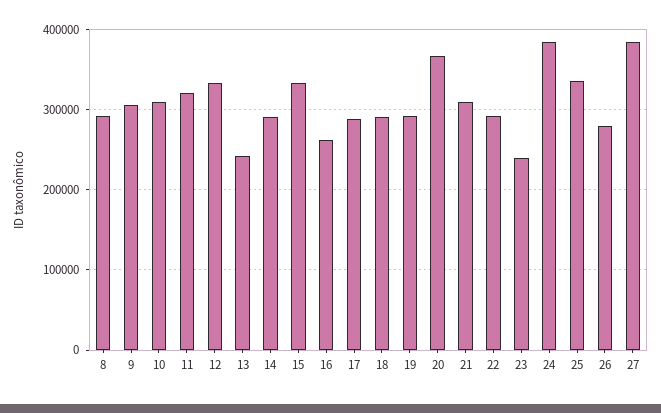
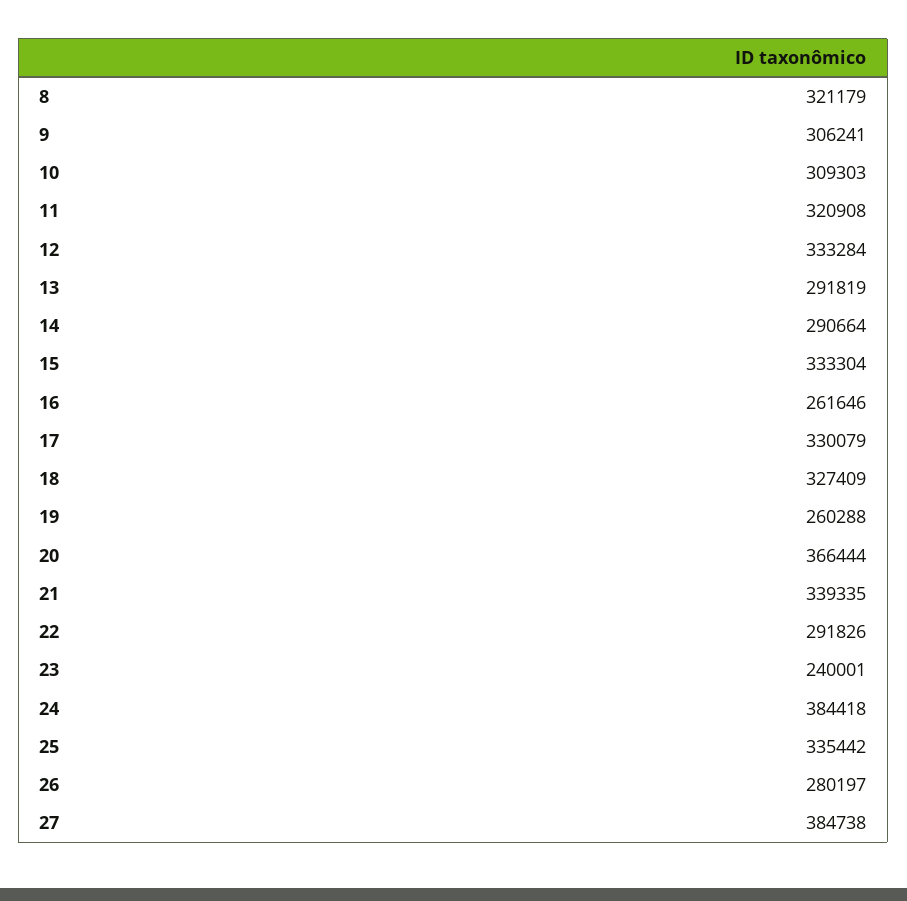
  {
-   "8": 290000,
+   "8": 321179,
    "9": 306241,
    "10": 309303,
    "11": 320908,
    "12": 333284,
-   "13": 240000,
+   "13": 291819,
    "14": 290664,
    "15": 333304,
    "16": 261646,
-   "17": 290000,
+   "17": 330079,
-   "18": 290000,
+   "18": 327409,
-   "19": 290000,
+   "19": 260288,
    "20": 366444,
-   "21": 310000,
+   "21": 339335,
    "22": 291826,
    "23": 240001,
    "24": 384418,
    "25": 335442,
    "26": 280197,
    "27": 384738
  }

